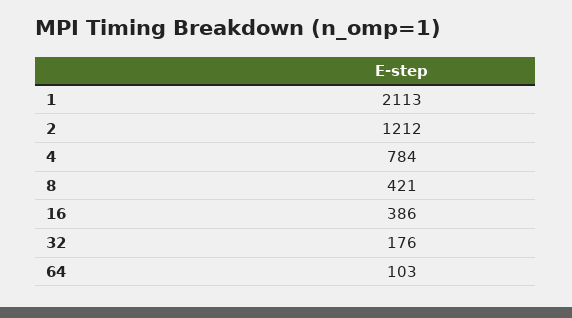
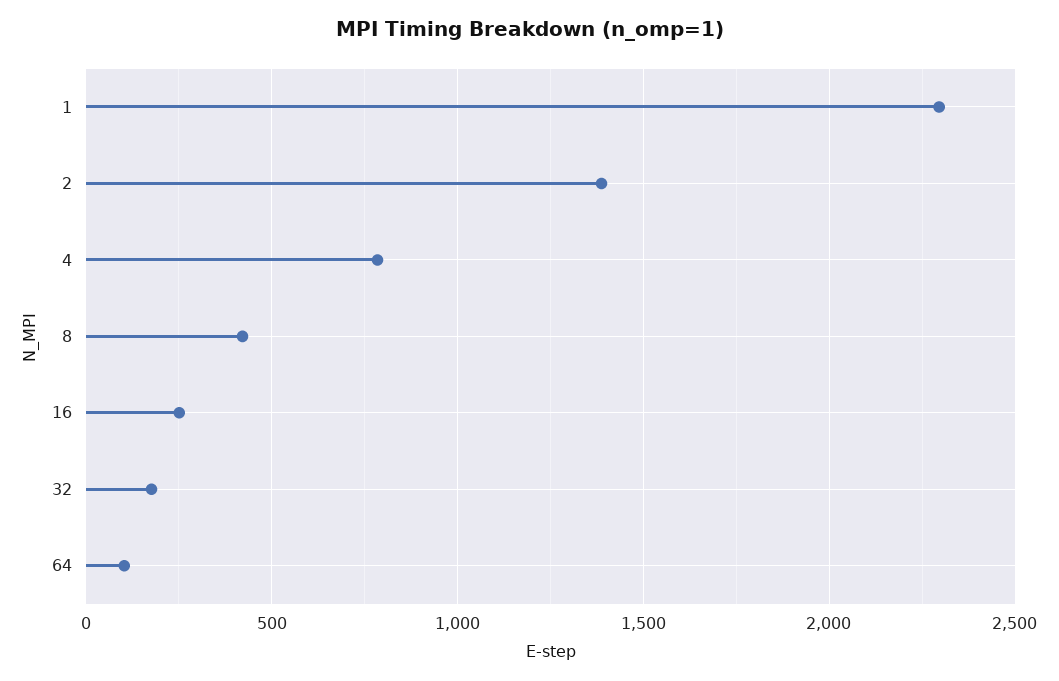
  {
-   "1": 2113,
+   "1": 2300,
-   "2": 1212,
+   "2": 1400,
    "4": 784,
    "8": 421,
-   "16": 386,
+   "16": 250,
    "32": 176,
    "64": 103
  }

